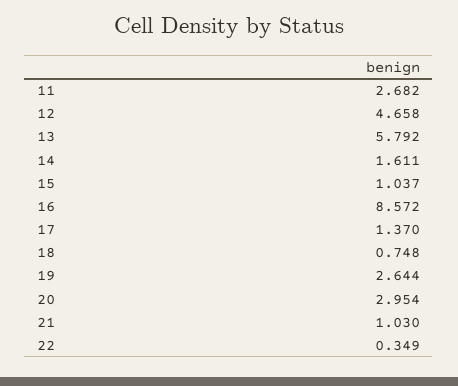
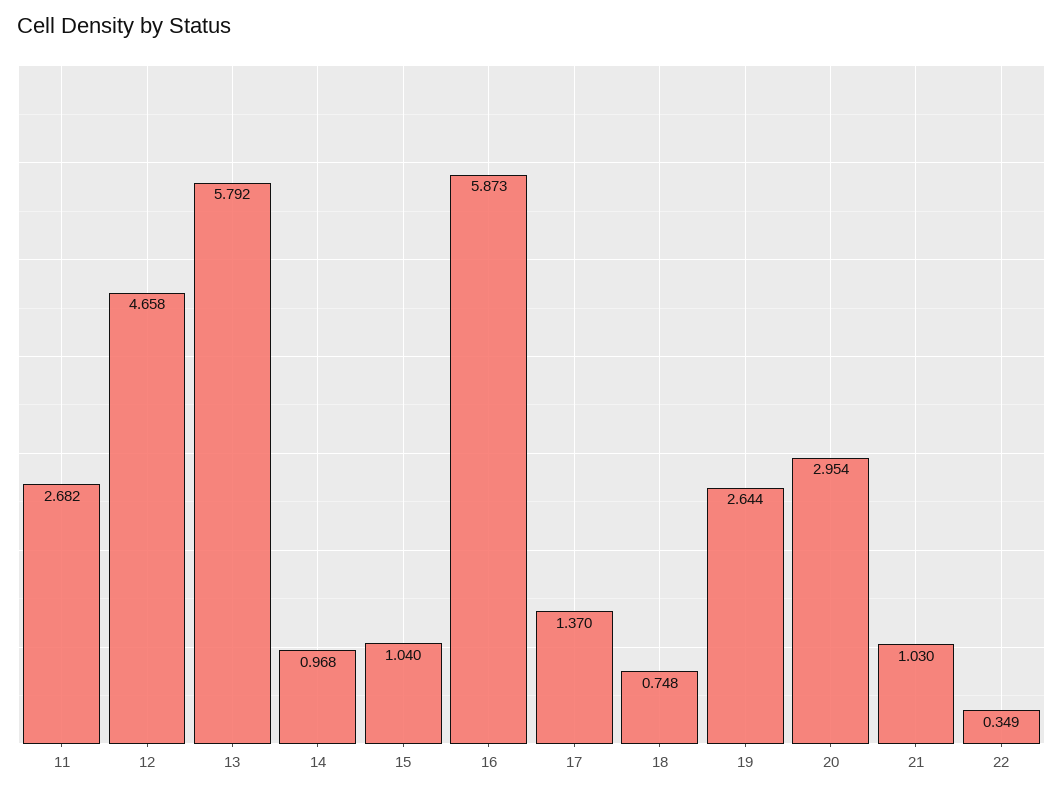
  {
    "11": 2.682,
    "12": 4.658,
    "13": 5.792,
-   "14": 1.611,
+   "14": 0.968,
-   "15": 1.037,
+   "15": 1.04,
-   "16": 8.572,
+   "16": 5.873,
    "17": 1.37,
    "18": 0.748,
    "19": 2.644,
    "20": 2.954,
    "21": 1.03,
    "22": 0.349
  }

